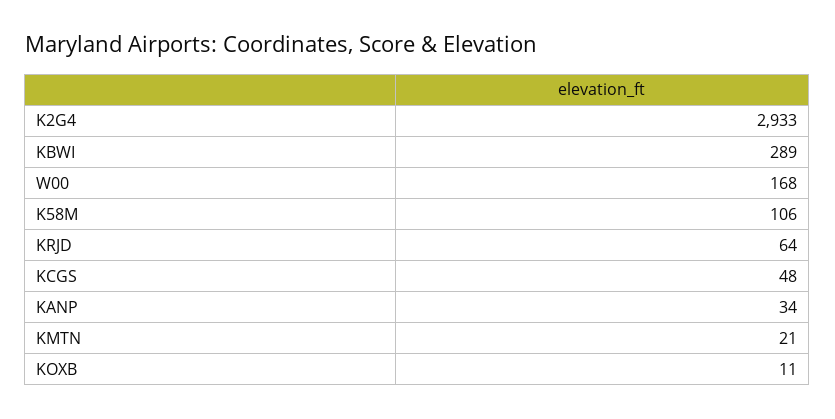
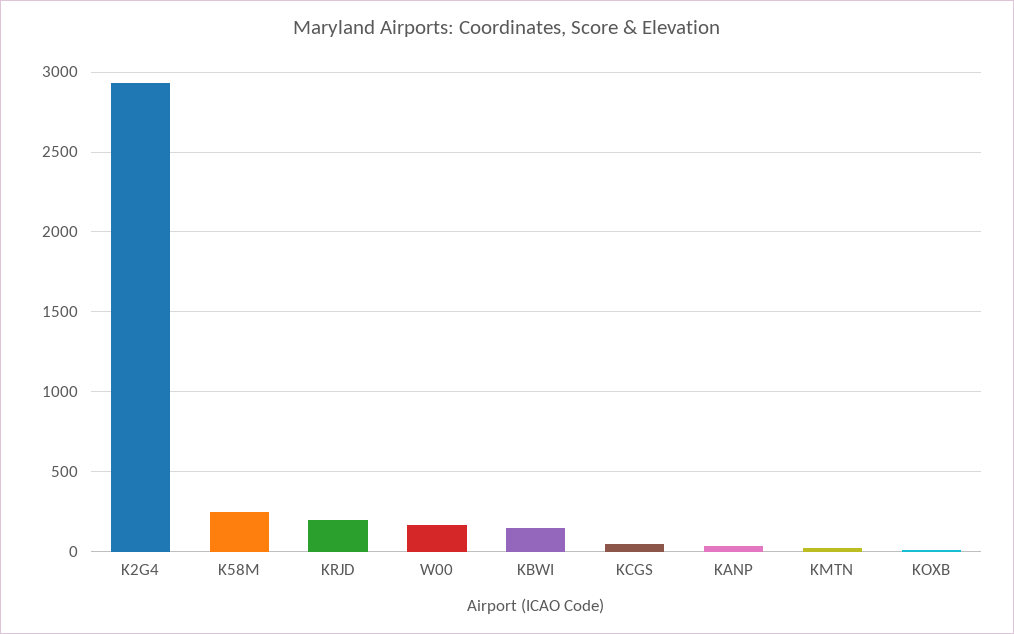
  {
    "K2G4": 2933,
-   "KBWI": 289,
+   "KBWI": 150,
    "W00": 168,
-   "K58M": 106,
+   "K58M": 250,
-   "KRJD": 64,
+   "KRJD": 200,
    "KCGS": 48,
    "KANP": 34,
    "KMTN": 21,
    "KOXB": 11
  }

